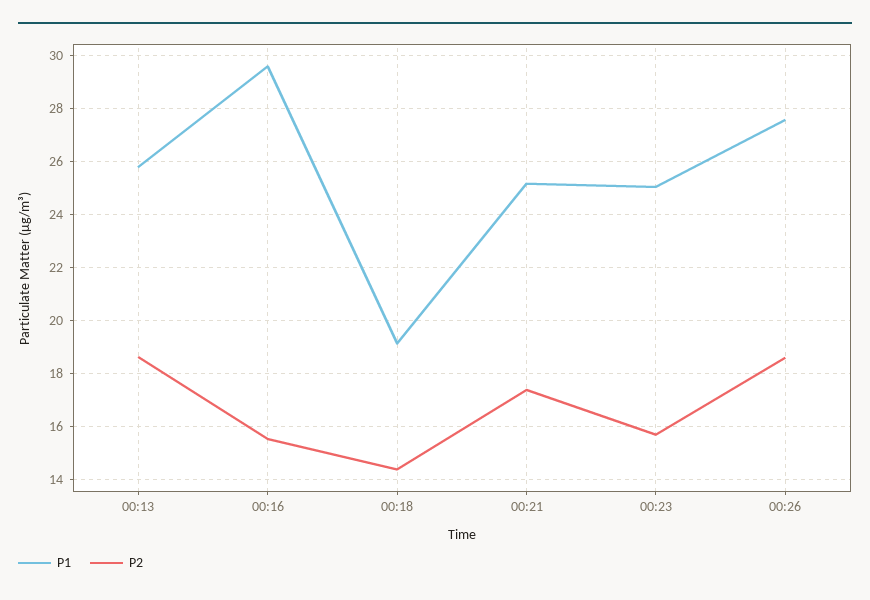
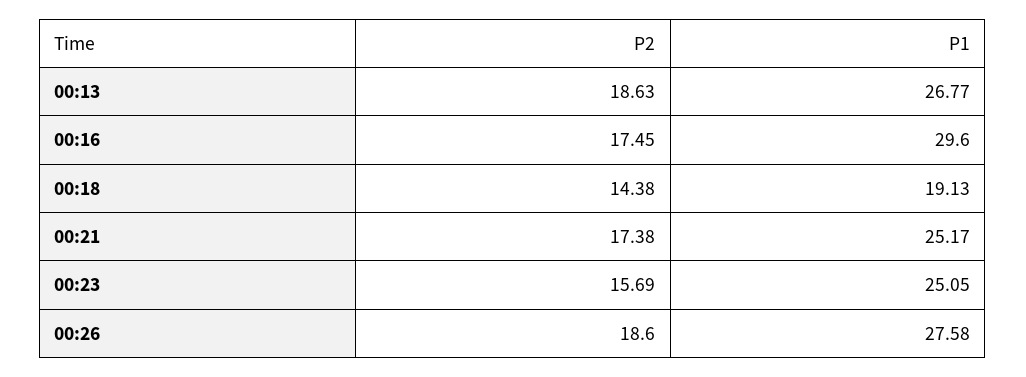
  {
    "P1": {
-     "00:13": 25.75,
+     "00:13": 26.77,
      "00:16": 29.6,
      "00:18": 19.13,
      "00:21": 25.17,
      "00:23": 25.05,
      "00:26": 27.58
    },
    "P2": {
      "00:13": 18.63,
-     "00:16": 15.5,
+     "00:16": 17.45,
      "00:18": 14.38,
      "00:21": 17.38,
      "00:23": 15.69,
      "00:26": 18.6
    }
  }

